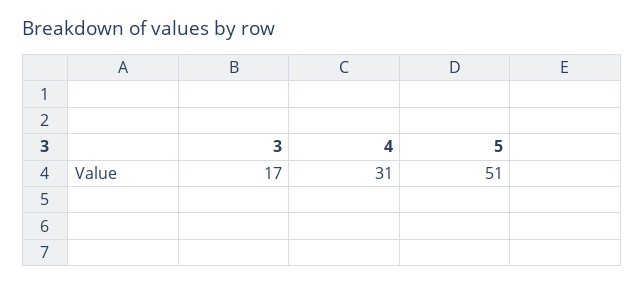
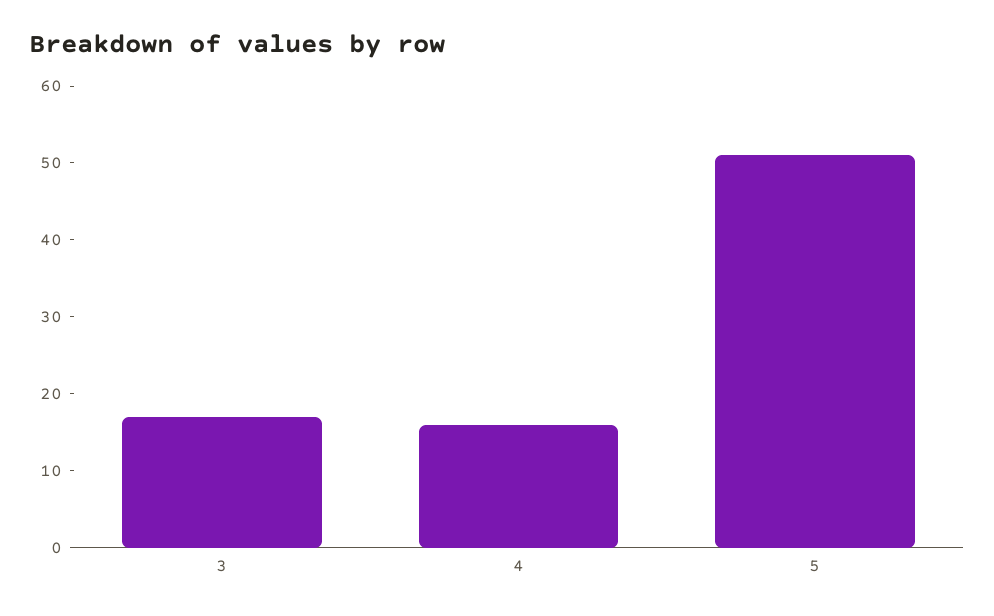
  {
    "3": 17,
-   "4": 31,
+   "4": 15,
    "5": 51
  }

